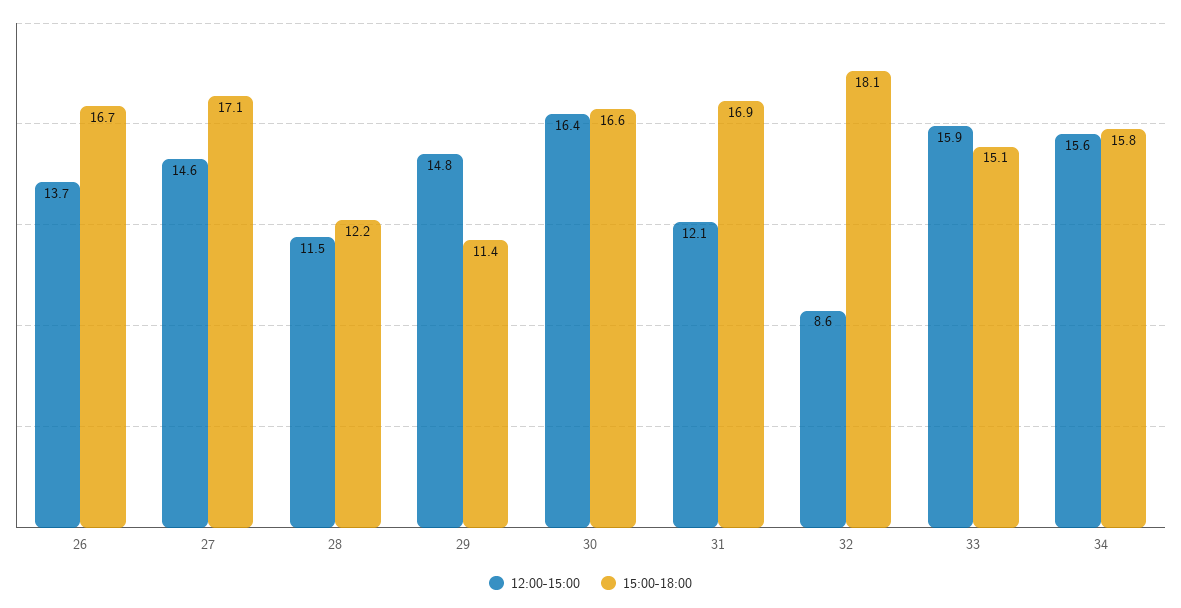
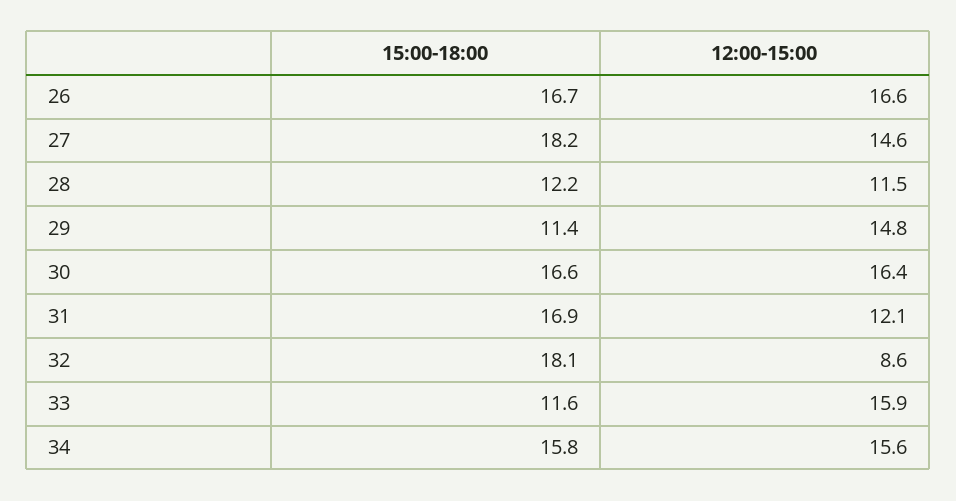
  {
    "12:00-15:00": {
-     "26": 13.7,
+     "26": 16.6,
      "27": 14.6,
      "28": 11.5,
      "29": 14.8,
      "30": 16.4,
      "31": 12.1,
      "32": 8.6,
      "33": 15.9,
      "34": 15.6
    },
    "15:00-18:00": {
      "26": 16.7,
-     "27": 17.1,
+     "27": 18.2,
      "28": 12.2,
      "29": 11.4,
      "30": 16.6,
      "31": 16.9,
      "32": 18.1,
-     "33": 15.1,
+     "33": 11.6,
      "34": 15.8
    }
  }

